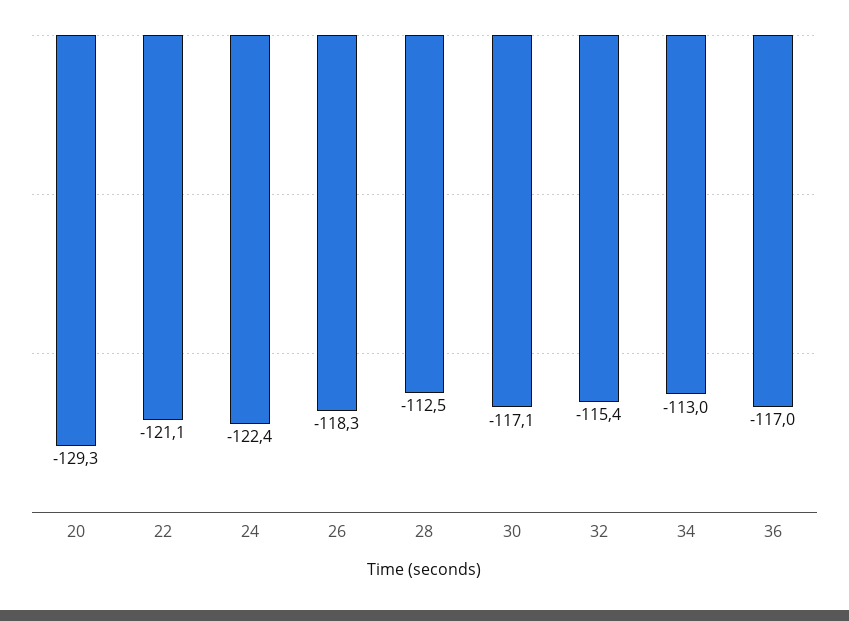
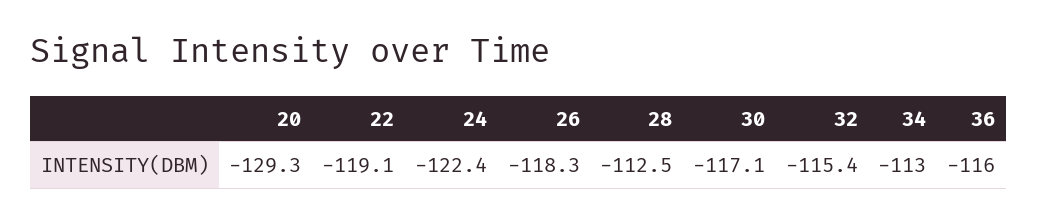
  {
    "20": -129.3,
-   "22": -121.1,
+   "22": -119.1,
    "24": -122.4,
    "26": -118.3,
    "28": -112.5,
    "30": -117.1,
    "32": -115.4,
    "34": -113,
-   "36": -117
+   "36": -116
  }

